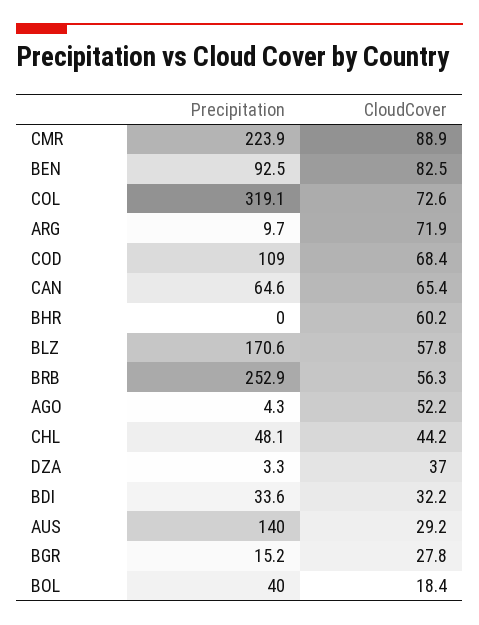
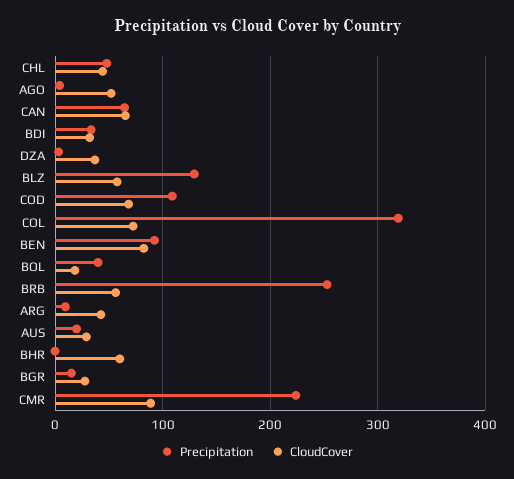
  {
    "Precipitation": {
      "CMR": 223.9,
      "BEN": 92.5,
      "COL": 319.1,
      "ARG": 9.7,
      "COD": 109,
      "CAN": 64.6,
      "BHR": 0,
-     "BLZ": 170.6,
+     "BLZ": 130,
      "BRB": 252.9,
      "AGO": 4.3,
      "CHL": 48.1,
      "DZA": 3.3,
      "BDI": 33.6,
-     "AUS": 140,
+     "AUS": 20,
      "BGR": 15.2,
      "BOL": 40
    },
    "CloudCover": {
      "CMR": 88.9,
      "BEN": 82.5,
      "COL": 72.6,
-     "ARG": 71.9,
+     "ARG": 40,
      "COD": 68.4,
      "CAN": 65.4,
      "BHR": 60.2,
      "BLZ": 57.8,
      "BRB": 56.3,
      "AGO": 52.2,
      "CHL": 44.2,
      "DZA": 37,
      "BDI": 32.2,
      "AUS": 29.2,
      "BGR": 27.8,
      "BOL": 18.4
    }
  }

